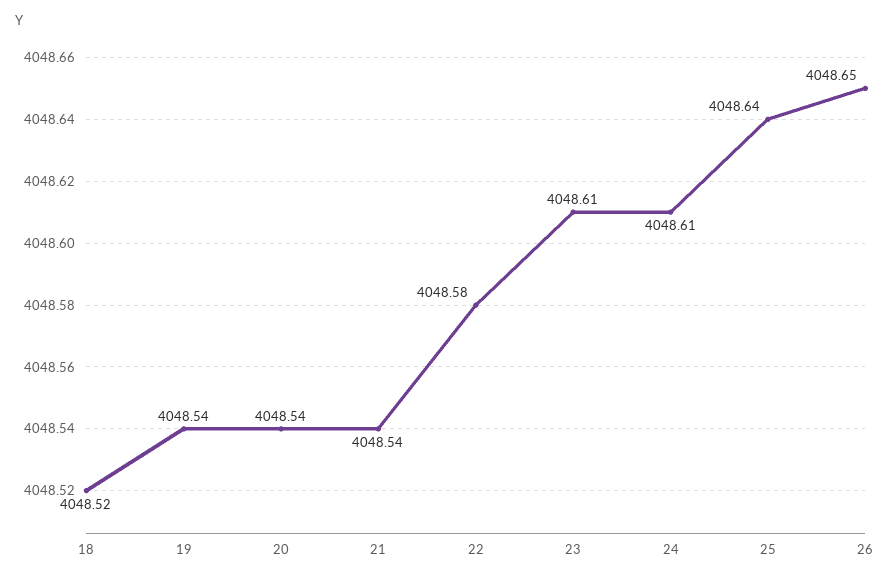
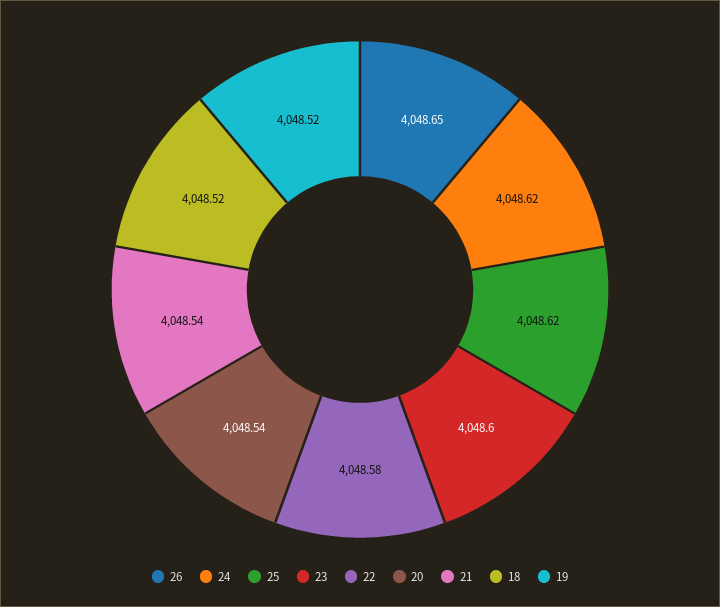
  {
    "18": 4048.52,
-   "19": 4048.54,
+   "19": 4048.52,
    "20": 4048.54,
    "21": 4048.54,
    "22": 4048.58,
-   "23": 4048.61,
+   "23": 4048.6,
-   "24": 4048.61,
+   "24": 4048.62,
-   "25": 4048.64,
+   "25": 4048.62,
    "26": 4048.65
  }

